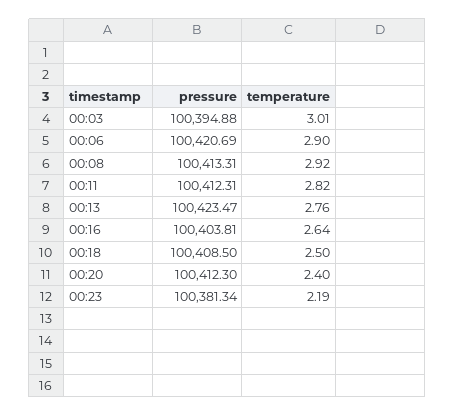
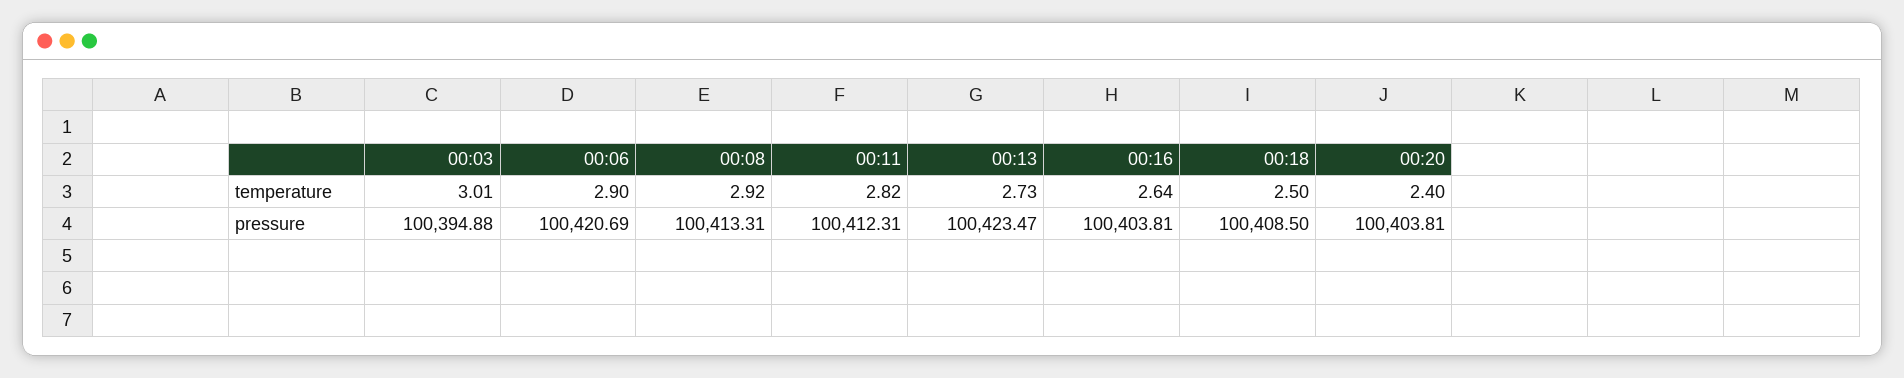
  {
    "pressure": {
      "00:03": 100394.88,
      "00:06": 100420.69,
      "00:08": 100413.31,
      "00:11": 100412.31,
      "00:13": 100423.47,
      "00:16": 100403.81,
      "00:18": 100408.5,
-     "00:20": 100412.3,
+     "00:20": 100403.81
-     "00:23": 100381.34
    },
    "temperature": {
      "00:03": 3.01,
      "00:06": 2.9,
      "00:08": 2.92,
      "00:11": 2.82,
-     "00:13": 2.76,
+     "00:13": 2.73,
      "00:16": 2.64,
      "00:18": 2.5,
-     "00:20": 2.4,
+     "00:20": 2.4
-     "00:23": 2.19
    }
  }

